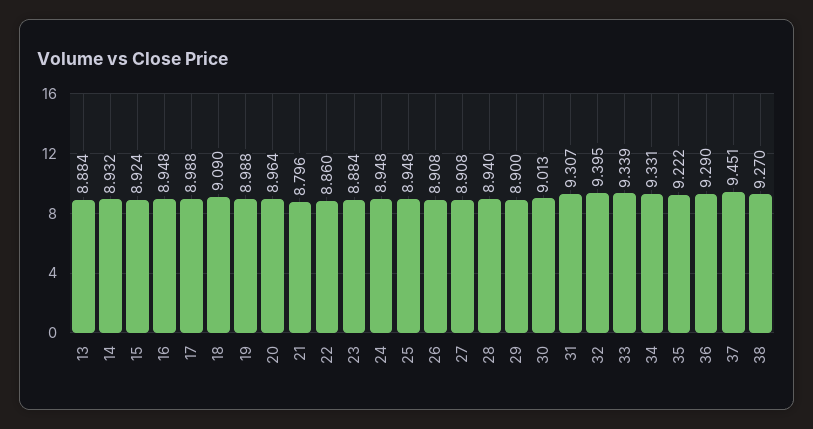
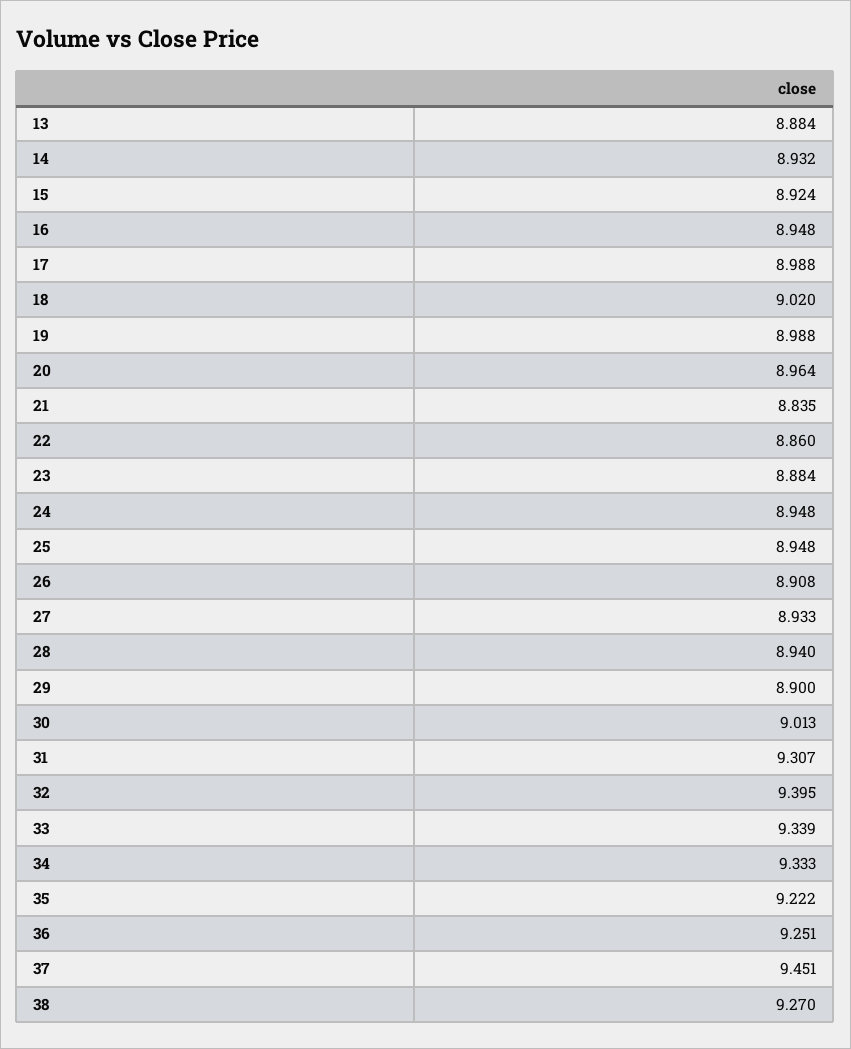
  {
    "13": 8.884,
    "14": 8.932,
    "15": 8.924,
    "16": 8.948,
    "17": 8.988,
-   "18": 9.09,
+   "18": 9.02,
    "19": 8.988,
    "20": 8.964,
-   "21": 8.796,
+   "21": 8.835,
    "22": 8.86,
    "23": 8.884,
    "24": 8.948,
    "25": 8.948,
    "26": 8.908,
-   "27": 8.908,
+   "27": 8.933,
    "28": 8.94,
    "29": 8.9,
    "30": 9.013,
    "31": 9.307,
    "32": 9.395,
    "33": 9.339,
-   "34": 9.331,
+   "34": 9.333,
    "35": 9.222,
-   "36": 9.29,
+   "36": 9.251,
    "37": 9.451,
    "38": 9.27
  }

